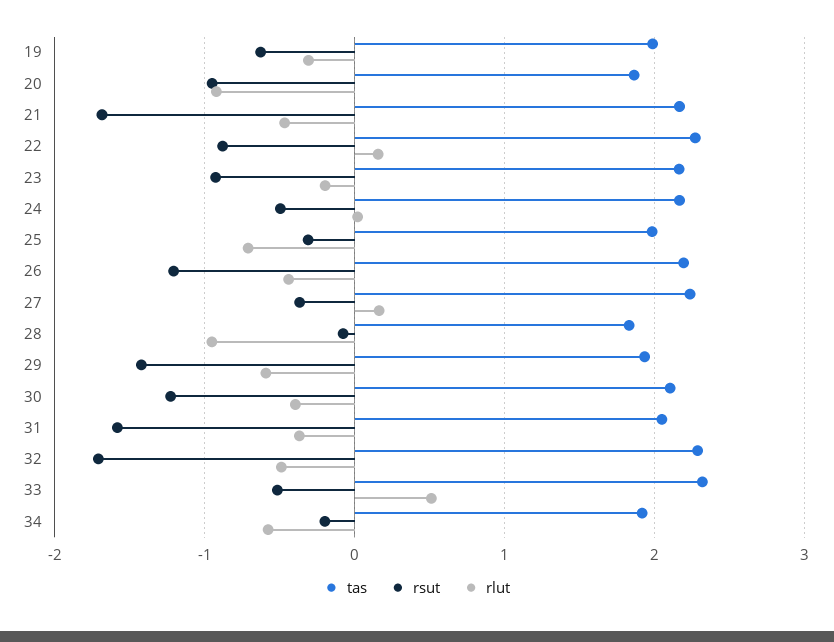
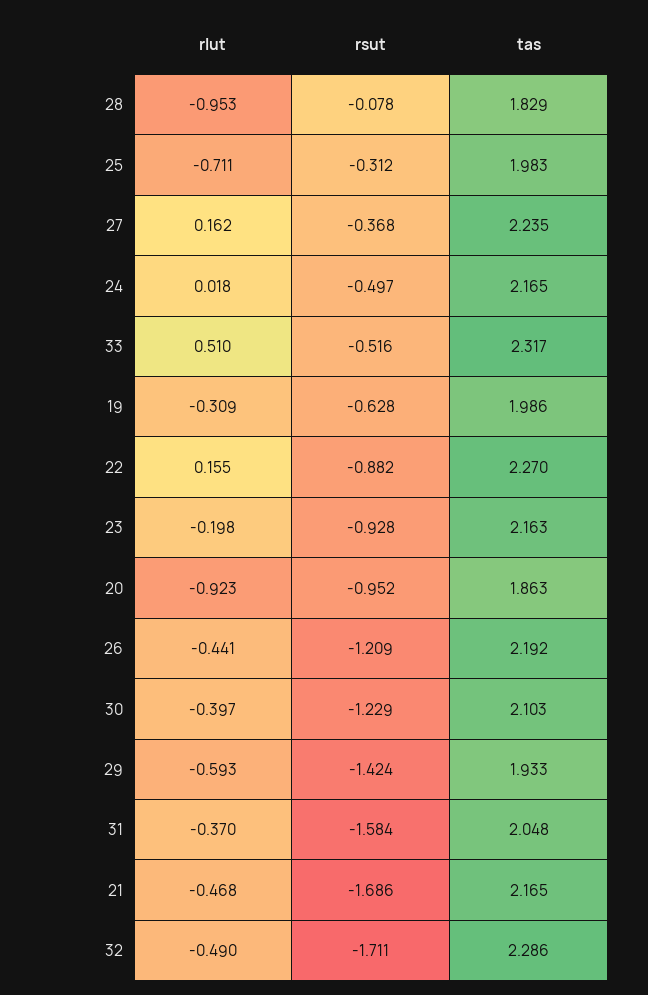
  {
    "tas": {
      "19": 1.986,
      "20": 1.863,
      "21": 2.165,
      "22": 2.27,
      "23": 2.163,
      "24": 2.165,
      "25": 1.983,
      "26": 2.192,
      "27": 2.235,
      "28": 1.829,
      "29": 1.933,
      "30": 2.103,
      "31": 2.048,
      "32": 2.286,
-     "33": 2.317,
+     "33": 2.317
-     "34": 1.9
    },
    "rsut": {
      "19": -0.628,
      "20": -0.952,
      "21": -1.686,
      "22": -0.882,
      "23": -0.928,
      "24": -0.497,
      "25": -0.312,
      "26": -1.209,
      "27": -0.368,
      "28": -0.078,
      "29": -1.424,
      "30": -1.229,
      "31": -1.584,
      "32": -1.711,
-     "33": -0.516,
+     "33": -0.516
-     "34": -0.2
    },
    "rlut": {
      "19": -0.309,
      "20": -0.923,
      "21": -0.468,
      "22": 0.155,
      "23": -0.198,
      "24": 0.018,
      "25": -0.711,
      "26": -0.441,
      "27": 0.162,
      "28": -0.953,
      "29": -0.593,
      "30": -0.397,
      "31": -0.37,
      "32": -0.49,
-     "33": 0.51,
+     "33": 0.51
-     "34": -0.6
    }
  }

